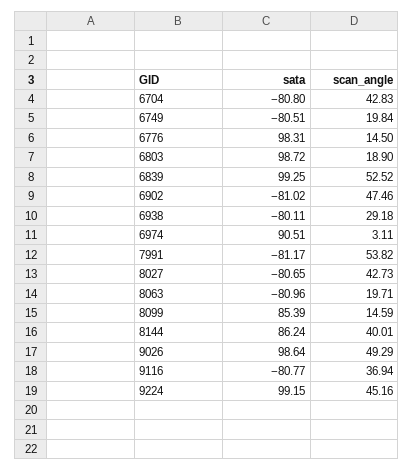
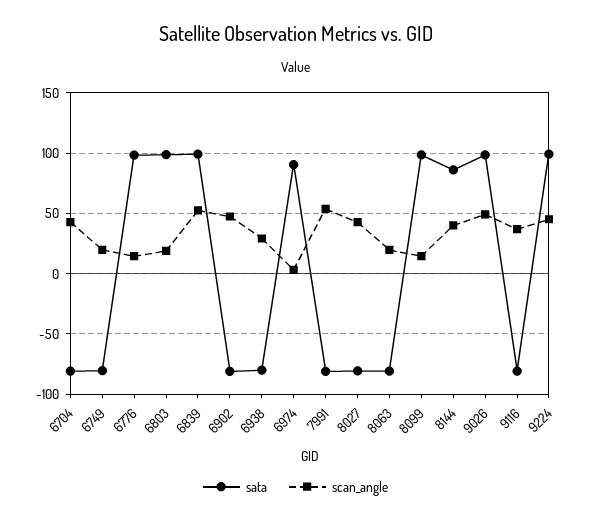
  {
    "sata": {
      "6704": -80.8,
      "6749": -80.51,
      "6776": 98.31,
      "6803": 98.72,
      "6839": 99.25,
      "6902": -81.02,
      "6938": -80.11,
      "6974": 90.51,
      "7991": -81.17,
      "8027": -80.65,
      "8063": -80.96,
-     "8099": 85.39,
+     "8099": 100,
      "8144": 86.24,
      "9026": 98.64,
      "9116": -80.77,
      "9224": 99.15
    },
    "scan_angle": {
      "6704": 42.83,
      "6749": 19.84,
      "6776": 14.5,
      "6803": 18.9,
      "6839": 52.52,
      "6902": 47.46,
      "6938": 29.18,
      "6974": 3.11,
      "7991": 53.82,
      "8027": 42.73,
      "8063": 19.71,
      "8099": 14.59,
      "8144": 40.01,
      "9026": 49.29,
      "9116": 36.94,
      "9224": 45.16
    }
  }

